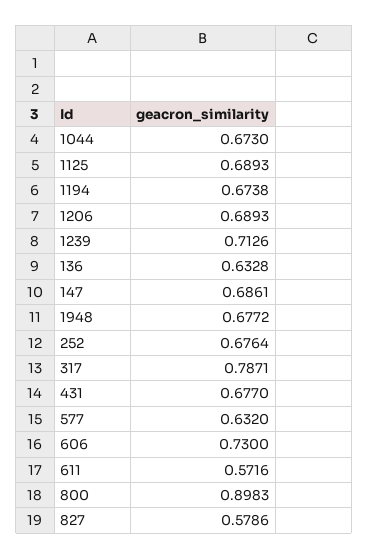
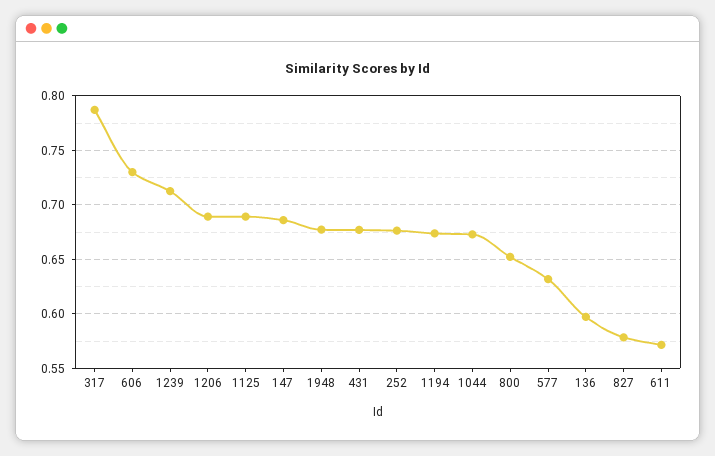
  {
    "1044": 0.673,
    "1125": 0.6893,
    "1194": 0.6738,
    "1206": 0.6893,
    "1239": 0.7126,
-   "136": 0.6328,
+   "136": 0.6,
    "147": 0.6861,
    "1948": 0.6772,
    "252": 0.6764,
    "317": 0.7871,
    "431": 0.677,
    "577": 0.632,
    "606": 0.73,
    "611": 0.5716,
-   "800": 0.8983,
+   "800": 0.65,
    "827": 0.5786
  }

